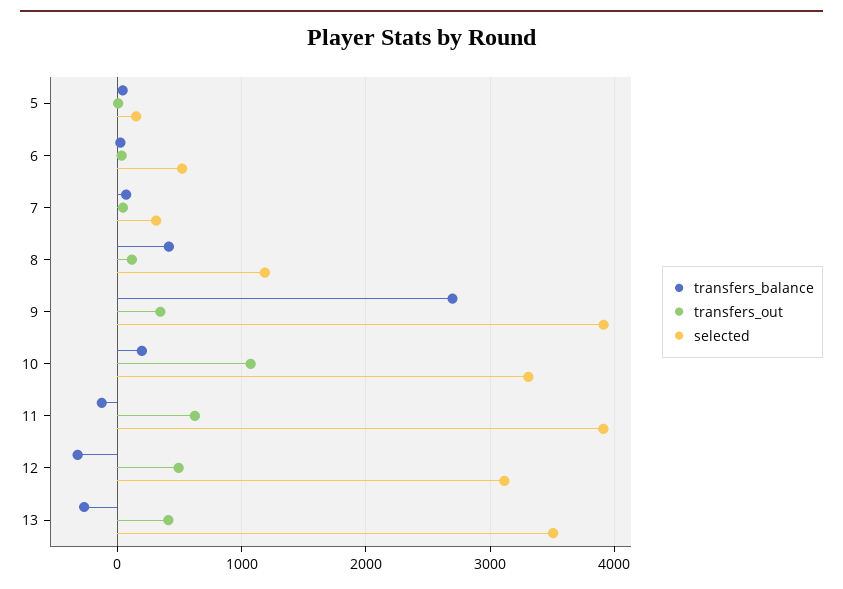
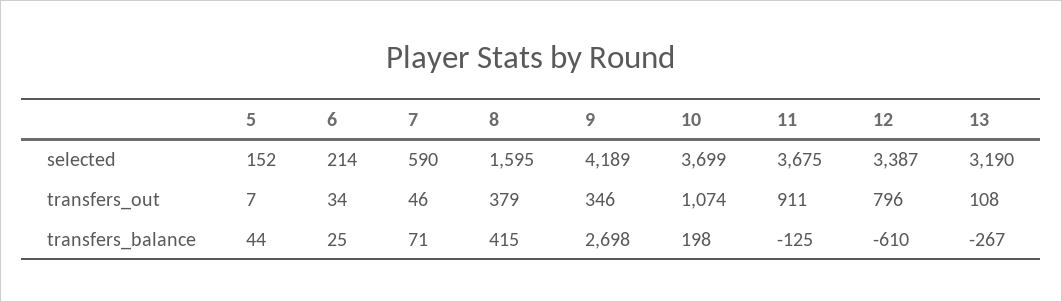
  {
    "transfers_balance": {
      "5": 44,
      "6": 25,
      "7": 71,
      "8": 415,
      "9": 2698,
      "10": 198,
      "11": -125,
-     "12": -300,
+     "12": -610,
      "13": -267
    },
    "transfers_out": {
      "5": 7,
      "6": 34,
      "7": 46,
-     "8": 100,
+     "8": 379,
      "9": 346,
      "10": 1074,
-     "11": 600,
+     "11": 911,
-     "12": 500,
+     "12": 796,
-     "13": 400
+     "13": 108
    },
    "selected": {
      "5": 152,
-     "6": 500,
+     "6": 214,
-     "7": 300,
+     "7": 590,
-     "8": 1200,
+     "8": 1595,
-     "9": 3900,
+     "9": 4189,
-     "10": 3300,
+     "10": 3699,
-     "11": 3900,
+     "11": 3675,
-     "12": 3100,
+     "12": 3387,
-     "13": 3500
+     "13": 3190
    }
  }

